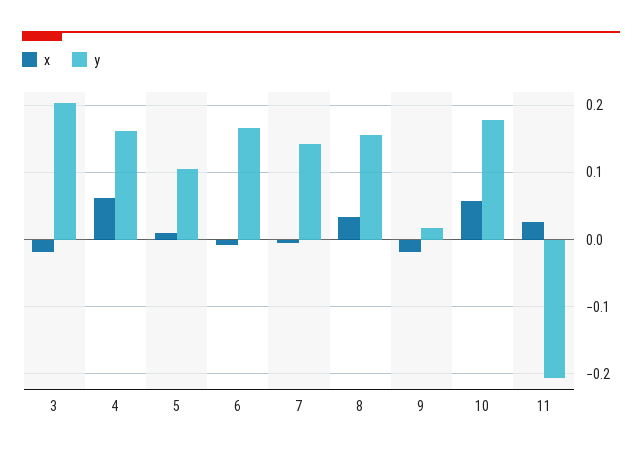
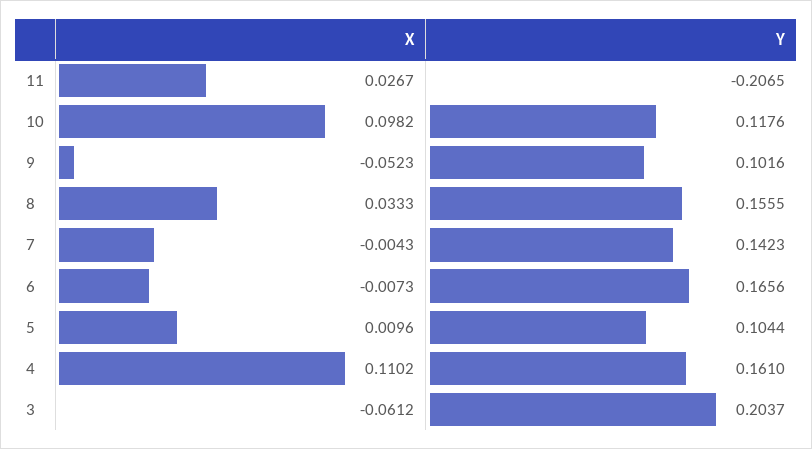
  {
    "x": {
-     "3": -0.02,
+     "3": -0.0612,
-     "4": 0.06,
+     "4": 0.1102,
      "5": 0.0096,
      "6": -0.0073,
      "7": -0.0043,
      "8": 0.0333,
-     "9": -0.02,
+     "9": -0.0523,
-     "10": 0.06,
+     "10": 0.0982,
      "11": 0.0267
    },
    "y": {
      "3": 0.2037,
      "4": 0.161,
      "5": 0.1044,
      "6": 0.1656,
      "7": 0.1423,
      "8": 0.1555,
-     "9": 0.02,
+     "9": 0.1016,
-     "10": 0.18,
+     "10": 0.1176,
      "11": -0.2065
    }
  }

